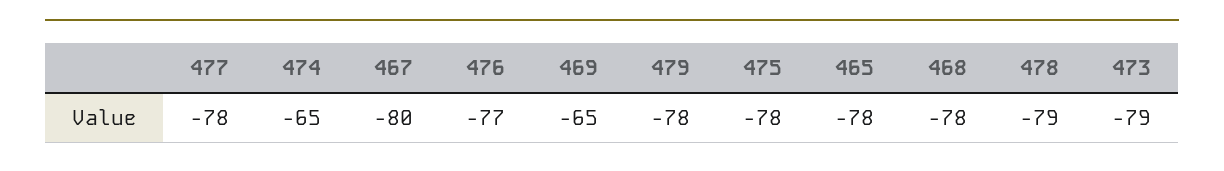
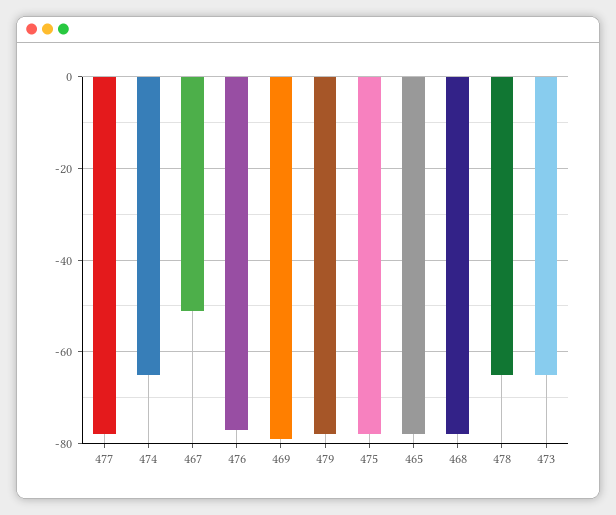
  {
    "477": -78,
    "474": -65,
-   "467": -80,
+   "467": -50,
    "476": -77,
-   "469": -65,
+   "469": -80,
    "479": -78,
    "475": -78,
    "465": -78,
    "468": -78,
-   "478": -79,
+   "478": -65,
-   "473": -79
+   "473": -65
  }

